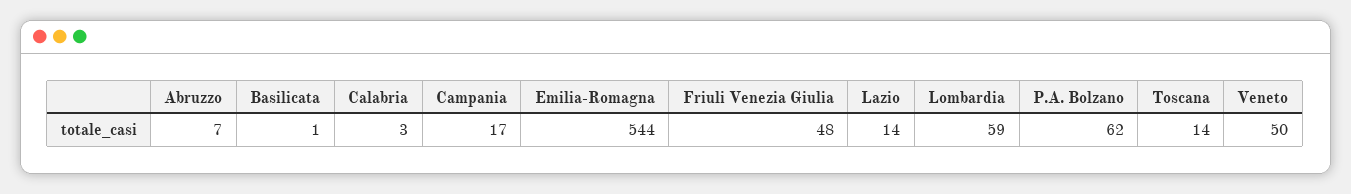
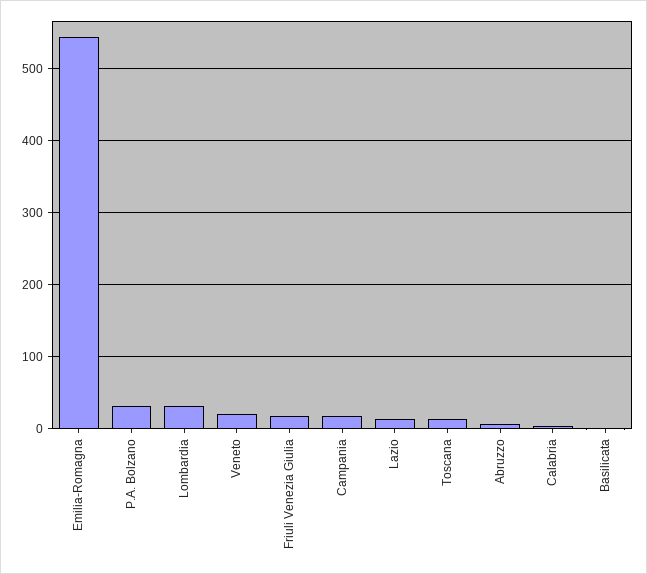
  {
    "Abruzzo": 7,
    "Basilicata": 1,
    "Calabria": 3,
    "Campania": 17,
    "Emilia-Romagna": 544,
-   "Friuli Venezia Giulia": 48,
+   "Friuli Venezia Giulia": 20,
    "Lazio": 14,
-   "Lombardia": 59,
+   "Lombardia": 30,
-   "P.A. Bolzano": 62,
+   "P.A. Bolzano": 30,
    "Toscana": 14,
-   "Veneto": 50
+   "Veneto": 20
  }

